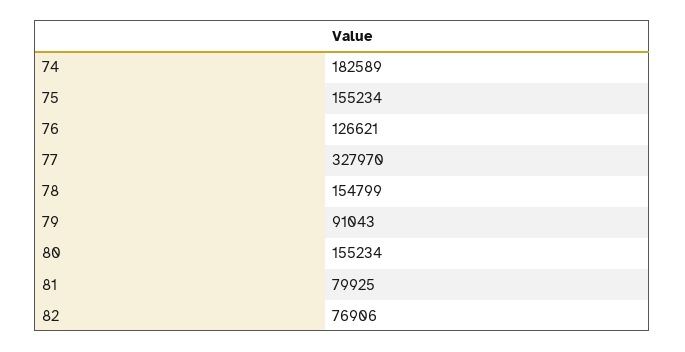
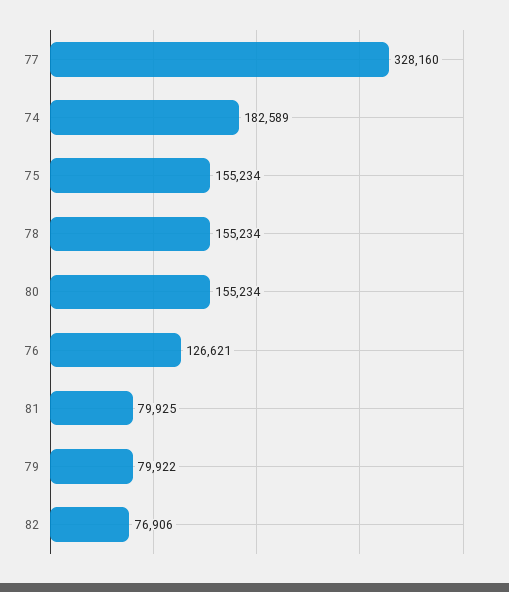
  {
    "74": 182589,
    "75": 155234,
    "76": 126621,
-   "77": 327970,
+   "77": 328160,
-   "78": 154799,
+   "78": 155234,
-   "79": 91043,
+   "79": 79922,
    "80": 155234,
    "81": 79925,
    "82": 76906
  }

